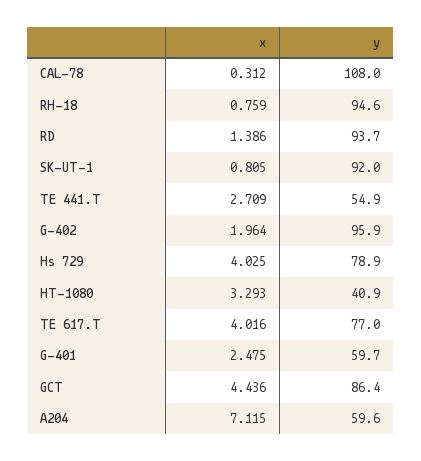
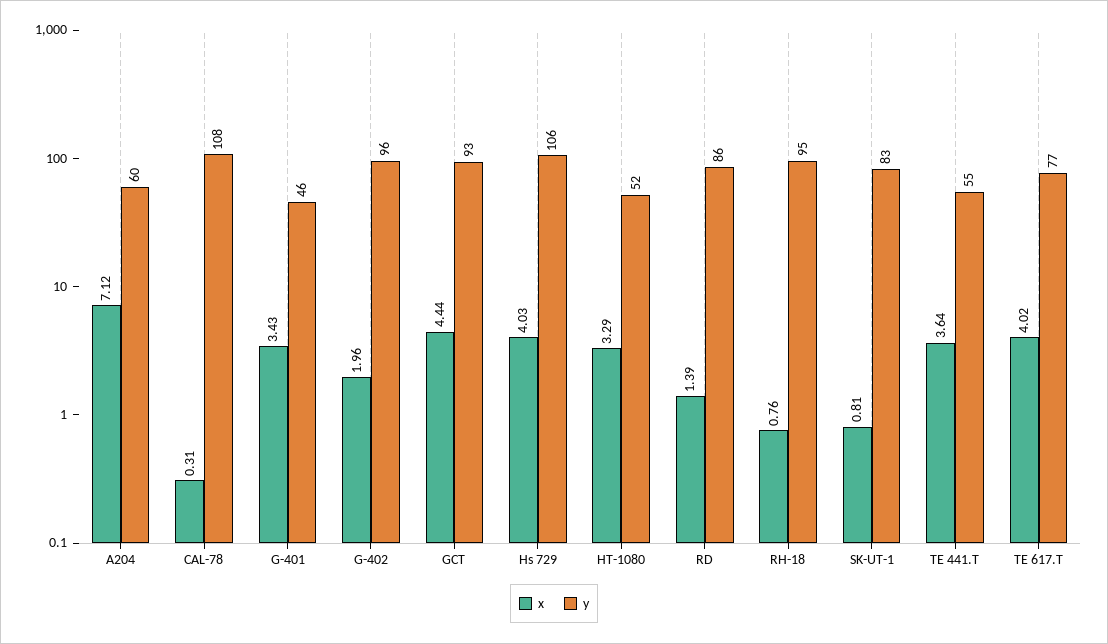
  {
    "x": {
      "CAL-78": 0.312,
      "RH-18": 0.759,
      "RD": 1.386,
      "SK-UT-1": 0.805,
-     "TE 441.T": 2.709,
+     "TE 441.T": 3.64,
      "G-402": 1.964,
      "Hs 729": 4.025,
      "HT-1080": 3.293,
      "TE 617.T": 4.016,
-     "G-401": 2.475,
+     "G-401": 3.43,
      "GCT": 4.436,
      "A204": 7.115
    },
    "y": {
      "CAL-78": 108,
      "RH-18": 94.6,
-     "RD": 93.7,
+     "RD": 86,
-     "SK-UT-1": 92,
+     "SK-UT-1": 83,
      "TE 441.T": 54.9,
      "G-402": 95.9,
-     "Hs 729": 78.9,
+     "Hs 729": 106,
-     "HT-1080": 40.9,
+     "HT-1080": 52,
      "TE 617.T": 77,
-     "G-401": 59.7,
+     "G-401": 46,
-     "GCT": 86.4,
+     "GCT": 93,
      "A204": 59.6
    }
  }

